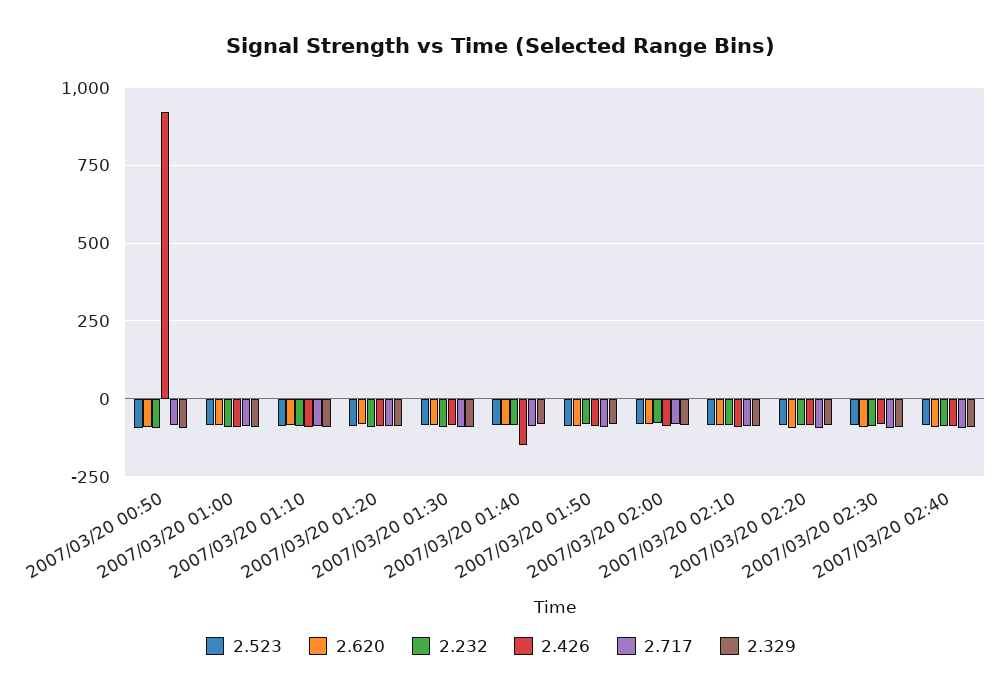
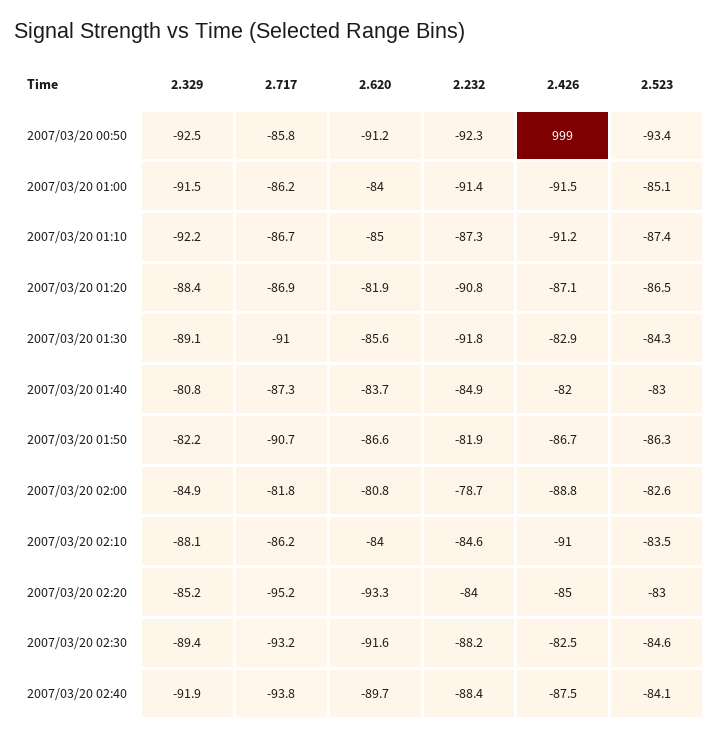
  {
    "2.523": {
      "2007/03/20 00:50": -93.4,
      "2007/03/20 01:00": -85.1,
      "2007/03/20 01:10": -87.4,
      "2007/03/20 01:20": -86.5,
      "2007/03/20 01:30": -84.3,
      "2007/03/20 01:40": -83,
      "2007/03/20 01:50": -86.3,
      "2007/03/20 02:00": -82.6,
      "2007/03/20 02:10": -83.5,
      "2007/03/20 02:20": -83,
      "2007/03/20 02:30": -84.6,
      "2007/03/20 02:40": -84.1
    },
    "2.620": {
      "2007/03/20 00:50": -91.2,
      "2007/03/20 01:00": -84,
      "2007/03/20 01:10": -85,
      "2007/03/20 01:20": -81.9,
      "2007/03/20 01:30": -85.6,
      "2007/03/20 01:40": -83.7,
      "2007/03/20 01:50": -86.6,
      "2007/03/20 02:00": -80.8,
      "2007/03/20 02:10": -84,
      "2007/03/20 02:20": -93.3,
      "2007/03/20 02:30": -91.6,
      "2007/03/20 02:40": -89.7
    },
    "2.232": {
      "2007/03/20 00:50": -92.3,
      "2007/03/20 01:00": -91.4,
      "2007/03/20 01:10": -87.3,
      "2007/03/20 01:20": -90.8,
      "2007/03/20 01:30": -91.8,
      "2007/03/20 01:40": -84.9,
      "2007/03/20 01:50": -81.9,
      "2007/03/20 02:00": -78.7,
      "2007/03/20 02:10": -84.6,
      "2007/03/20 02:20": -84,
      "2007/03/20 02:30": -88.2,
      "2007/03/20 02:40": -88.4
    },
    "2.426": {
-     "2007/03/20 00:50": 925,
+     "2007/03/20 00:50": 999,
      "2007/03/20 01:00": -91.5,
      "2007/03/20 01:10": -91.2,
      "2007/03/20 01:20": -87.1,
      "2007/03/20 01:30": -82.9,
-     "2007/03/20 01:40": -150,
+     "2007/03/20 01:40": -82,
      "2007/03/20 01:50": -86.7,
      "2007/03/20 02:00": -88.8,
      "2007/03/20 02:10": -91,
      "2007/03/20 02:20": -85,
      "2007/03/20 02:30": -82.5,
      "2007/03/20 02:40": -87.5
    },
    "2.717": {
      "2007/03/20 00:50": -85.8,
      "2007/03/20 01:00": -86.2,
      "2007/03/20 01:10": -86.7,
      "2007/03/20 01:20": -86.9,
      "2007/03/20 01:30": -91,
      "2007/03/20 01:40": -87.3,
      "2007/03/20 01:50": -90.7,
      "2007/03/20 02:00": -81.8,
      "2007/03/20 02:10": -86.2,
      "2007/03/20 02:20": -95.2,
      "2007/03/20 02:30": -93.2,
      "2007/03/20 02:40": -93.8
    },
    "2.329": {
      "2007/03/20 00:50": -92.5,
      "2007/03/20 01:00": -91.5,
      "2007/03/20 01:10": -92.2,
      "2007/03/20 01:20": -88.4,
      "2007/03/20 01:30": -89.1,
      "2007/03/20 01:40": -80.8,
      "2007/03/20 01:50": -82.2,
      "2007/03/20 02:00": -84.9,
      "2007/03/20 02:10": -88.1,
      "2007/03/20 02:20": -85.2,
      "2007/03/20 02:30": -89.4,
      "2007/03/20 02:40": -91.9
    }
  }

